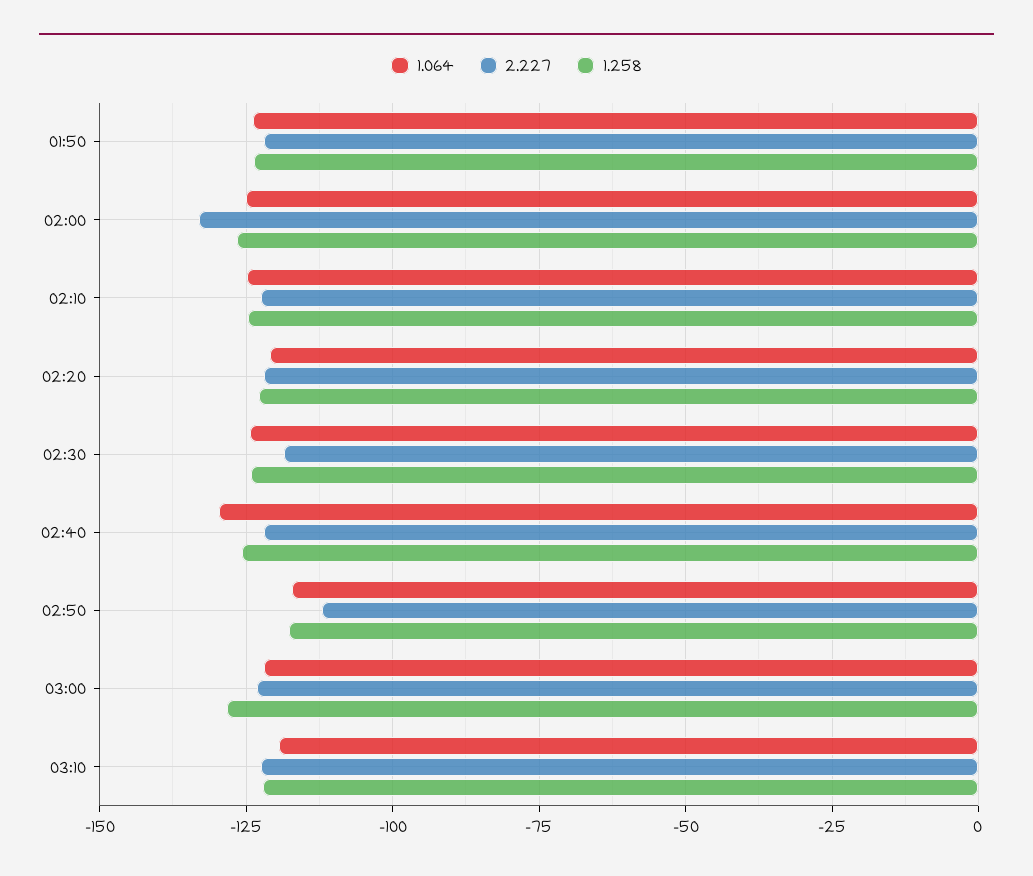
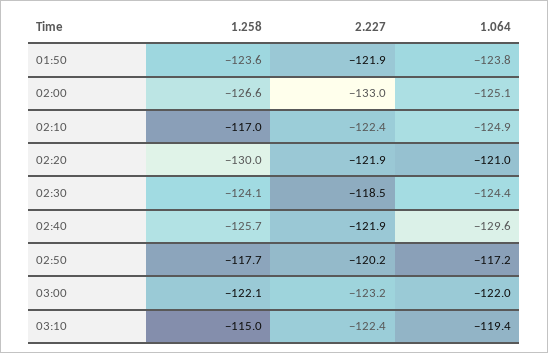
  {
    "1.064": {
      "01:50": -123.8,
      "02:00": -125.1,
      "02:10": -124.9,
      "02:20": -121,
      "02:30": -124.4,
      "02:40": -129.6,
      "02:50": -117.2,
      "03:00": -122,
      "03:10": -119.4
    },
    "2.227": {
      "01:50": -121.9,
      "02:00": -133,
      "02:10": -122.4,
      "02:20": -121.9,
      "02:30": -118.5,
      "02:40": -121.9,
-     "02:50": -112.5,
+     "02:50": -120.2,
      "03:00": -123.2,
      "03:10": -122.4
    },
    "1.258": {
      "01:50": -123.6,
      "02:00": -126.6,
-     "02:10": -125,
+     "02:10": -117,
-     "02:20": -122.5,
+     "02:20": -130,
      "02:30": -124.1,
      "02:40": -125.7,
      "02:50": -117.7,
-     "03:00": -127.5,
+     "03:00": -122.1,
-     "03:10": -122.5
+     "03:10": -115
    }
  }

